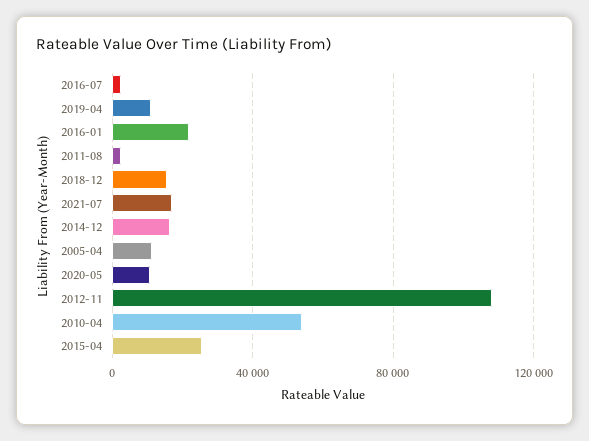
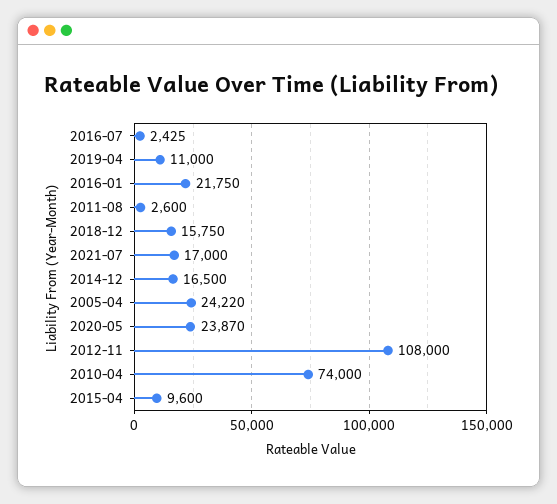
  {
    "2016-07": 2425,
    "2019-04": 11000,
    "2016-01": 21750,
    "2011-08": 2600,
    "2018-12": 15750,
    "2021-07": 17000,
    "2014-12": 16500,
-   "2005-04": 10000,
+   "2005-04": 24220,
-   "2020-05": 10000,
+   "2020-05": 23870,
    "2012-11": 108000,
-   "2010-04": 55000,
+   "2010-04": 74000,
-   "2015-04": 25000
+   "2015-04": 9600
  }

